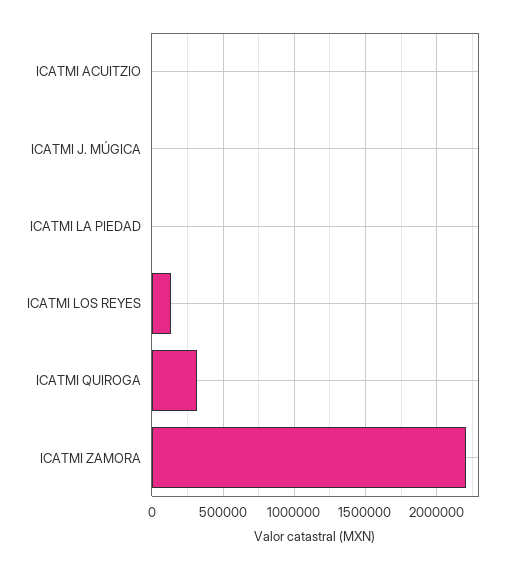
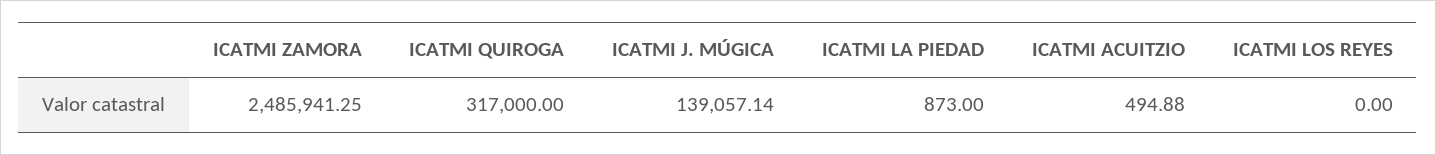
  {
    "ICATMI ACUITZIO": 494.88,
-   "ICATMI J. MÚGICA": 0,
+   "ICATMI J. MÚGICA": 139057.14,
    "ICATMI LA PIEDAD": 873,
-   "ICATMI LOS REYES": 150000,
+   "ICATMI LOS REYES": 0,
    "ICATMI QUIROGA": 317000,
-   "ICATMI ZAMORA": 2200000
+   "ICATMI ZAMORA": 2485941.25
  }

